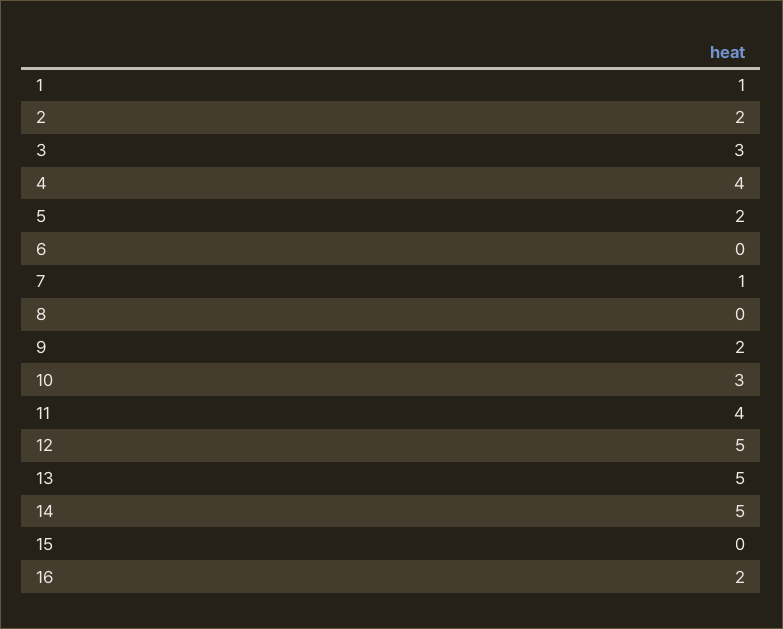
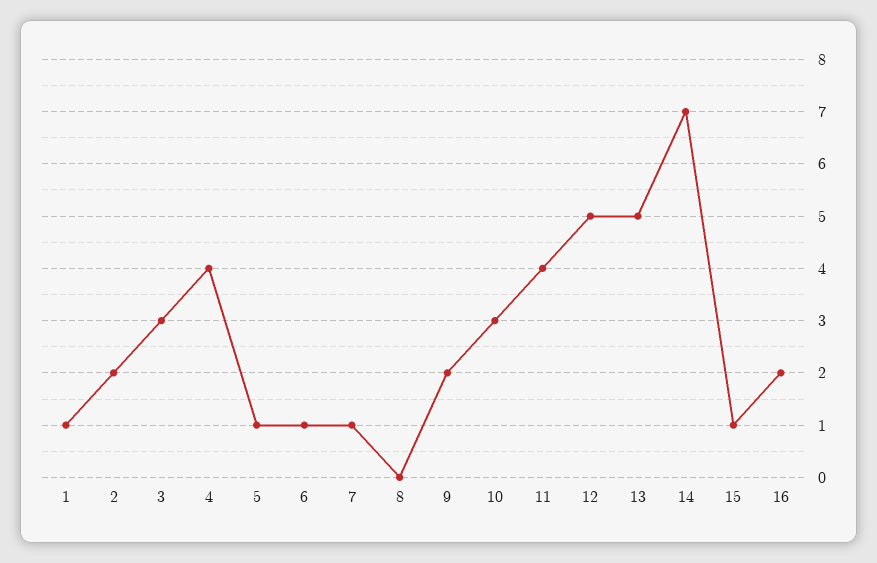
  {
    "1": 1,
    "2": 2,
    "3": 3,
    "4": 4,
-   "5": 2,
+   "5": 1,
-   "6": 0,
+   "6": 1,
    "7": 1,
    "8": 0,
    "9": 2,
    "10": 3,
    "11": 4,
    "12": 5,
    "13": 5,
-   "14": 5,
+   "14": 7,
-   "15": 0,
+   "15": 1,
    "16": 2
  }

